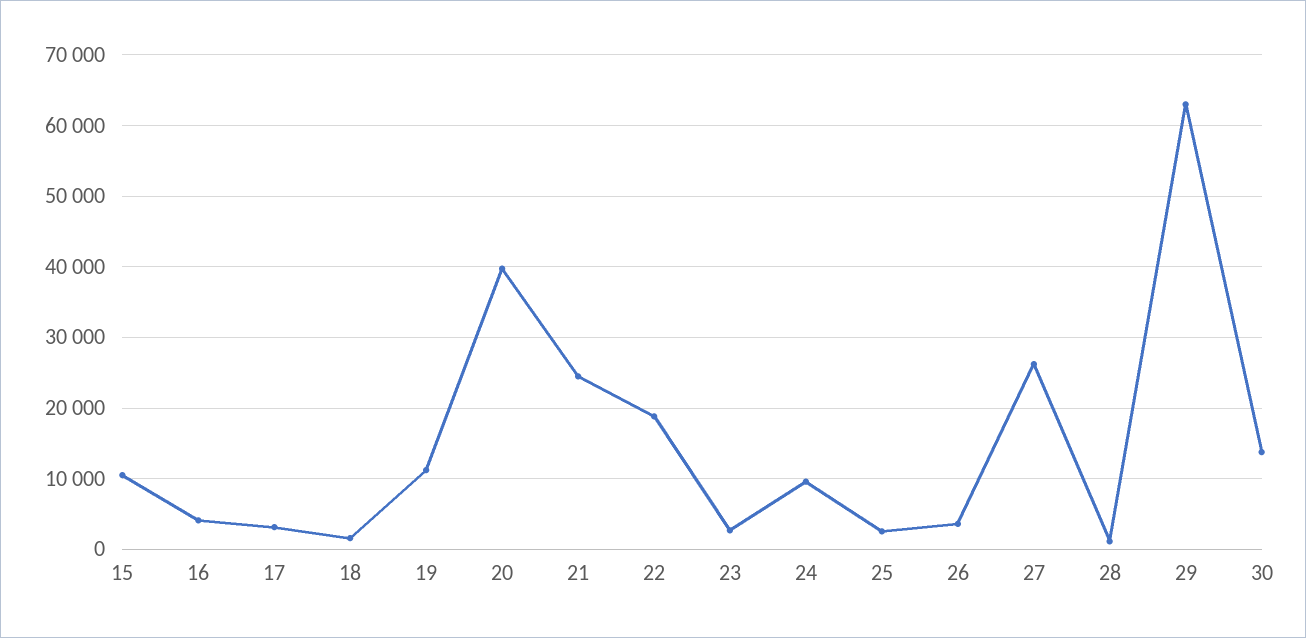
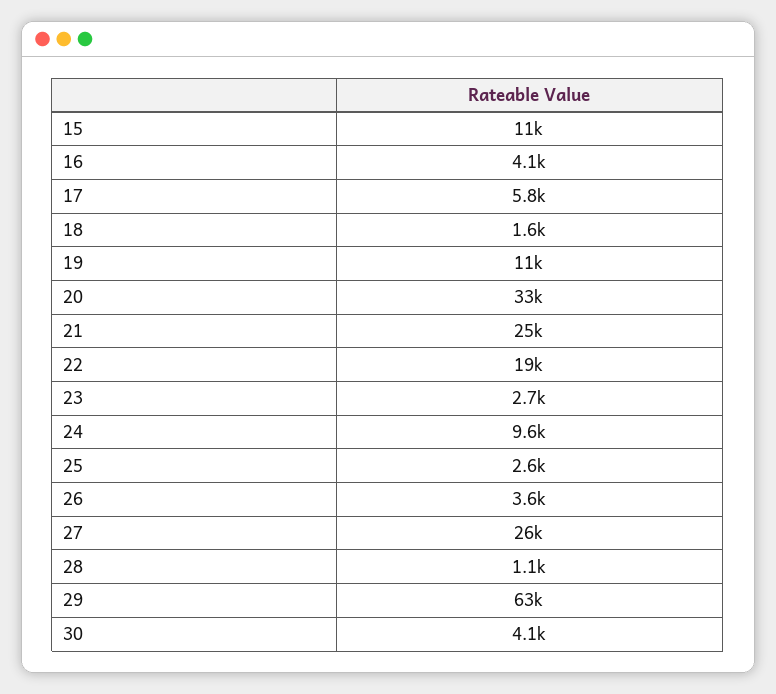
  {
    "15": 11000,
    "16": 4100,
-   "17": 3000,
+   "17": 5800,
    "18": 1600,
    "19": 11000,
-   "20": 40000,
+   "20": 33000,
    "21": 25000,
    "22": 19000,
    "23": 2700,
    "24": 9600,
    "25": 2600,
    "26": 3600,
    "27": 26000,
    "28": 1100,
    "29": 63000,
-   "30": 14000
+   "30": 4100
  }

